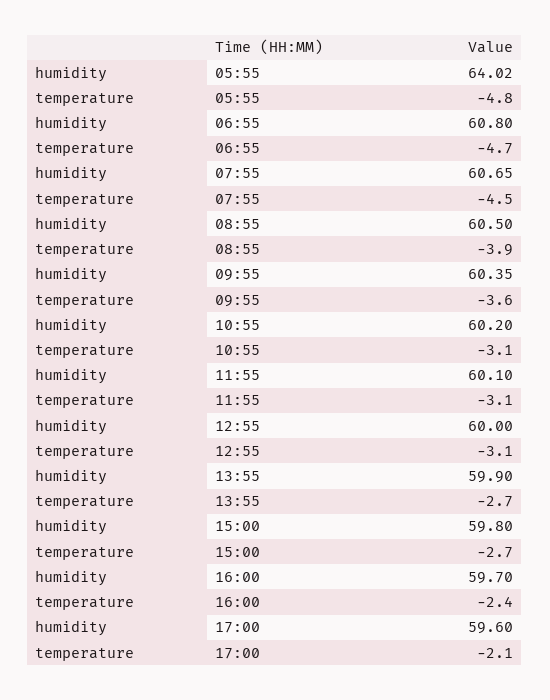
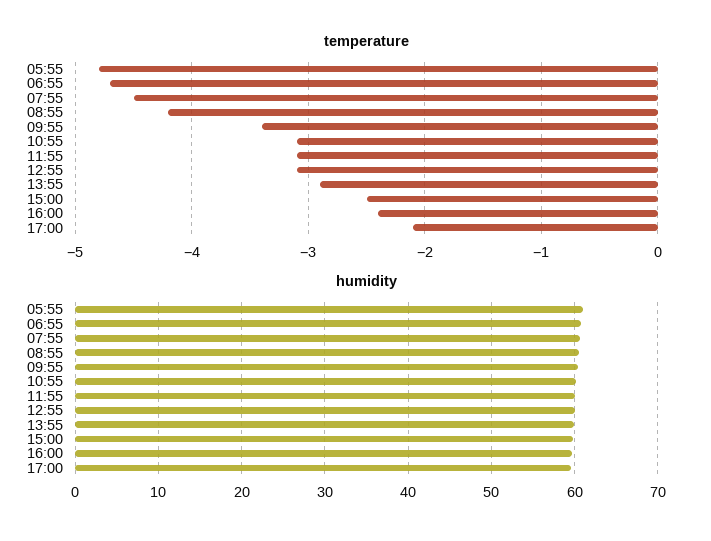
  {
    "humidity": {
-     "05:55": 64.02,
+     "05:55": 61,
      "06:55": 60.8,
      "07:55": 60.65,
      "08:55": 60.5,
      "09:55": 60.35,
      "10:55": 60.2,
      "11:55": 60.1,
      "12:55": 60,
      "13:55": 59.9,
      "15:00": 59.8,
      "16:00": 59.7,
      "17:00": 59.6
    },
    "temperature": {
      "05:55": -4.8,
      "06:55": -4.7,
      "07:55": -4.5,
-     "08:55": -3.9,
+     "08:55": -4.2,
-     "09:55": -3.6,
+     "09:55": -3.4,
      "10:55": -3.1,
      "11:55": -3.1,
      "12:55": -3.1,
-     "13:55": -2.7,
+     "13:55": -2.9,
-     "15:00": -2.7,
+     "15:00": -2.5,
      "16:00": -2.4,
      "17:00": -2.1
    }
  }

